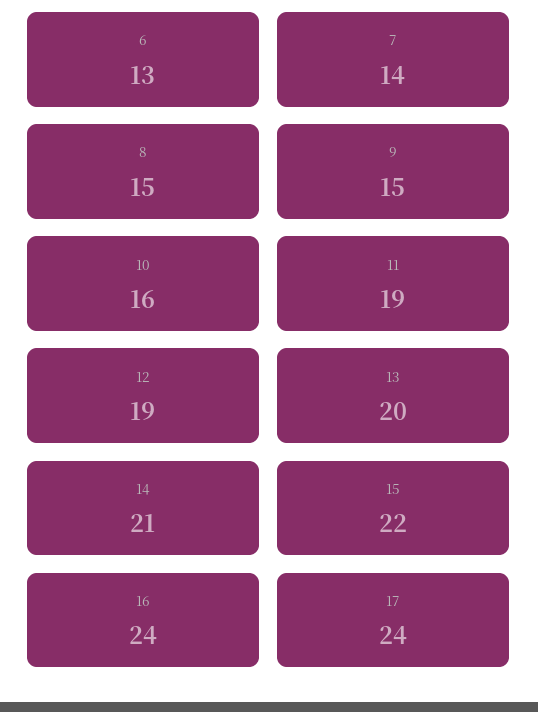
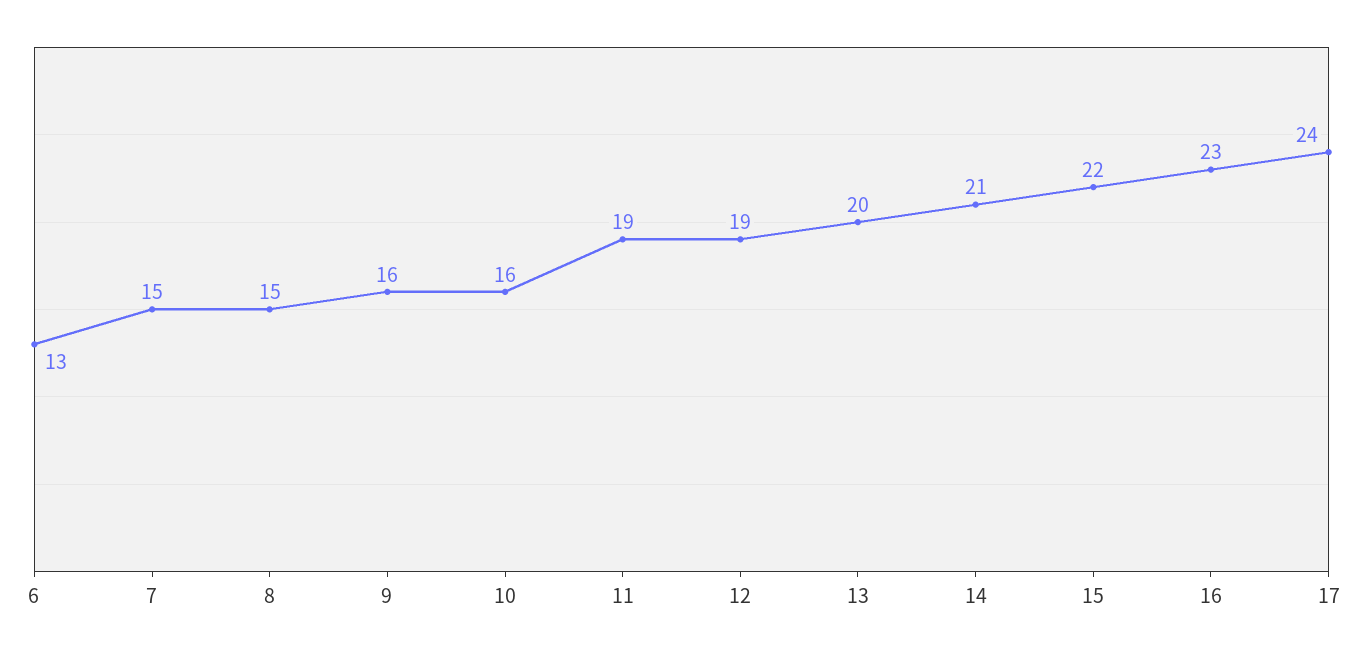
  {
    "6": 13,
-   "7": 14,
+   "7": 15,
    "8": 15,
-   "9": 15,
+   "9": 16,
    "10": 16,
    "11": 19,
    "12": 19,
    "13": 20,
    "14": 21,
    "15": 22,
-   "16": 24,
+   "16": 23,
    "17": 24
  }

